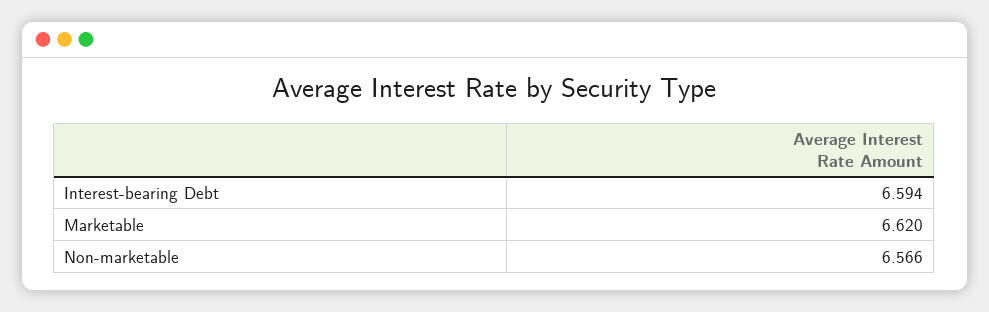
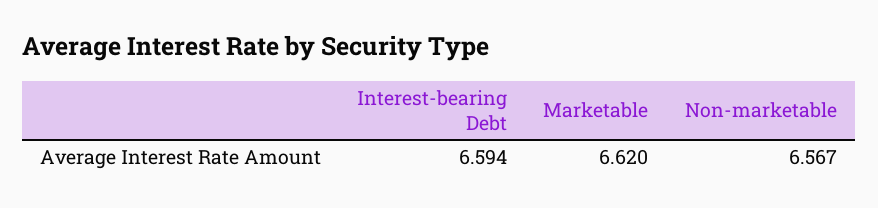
  {
    "Interest-bearing Debt": 6.594,
    "Marketable": 6.62,
-   "Non-marketable": 6.566
+   "Non-marketable": 6.567
  }

